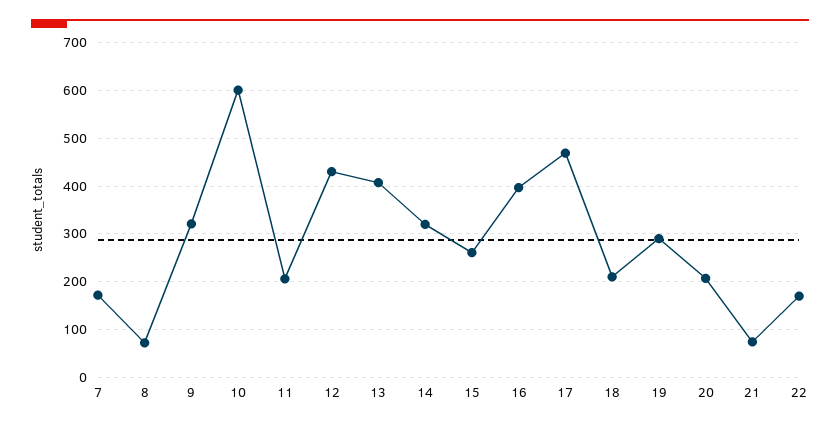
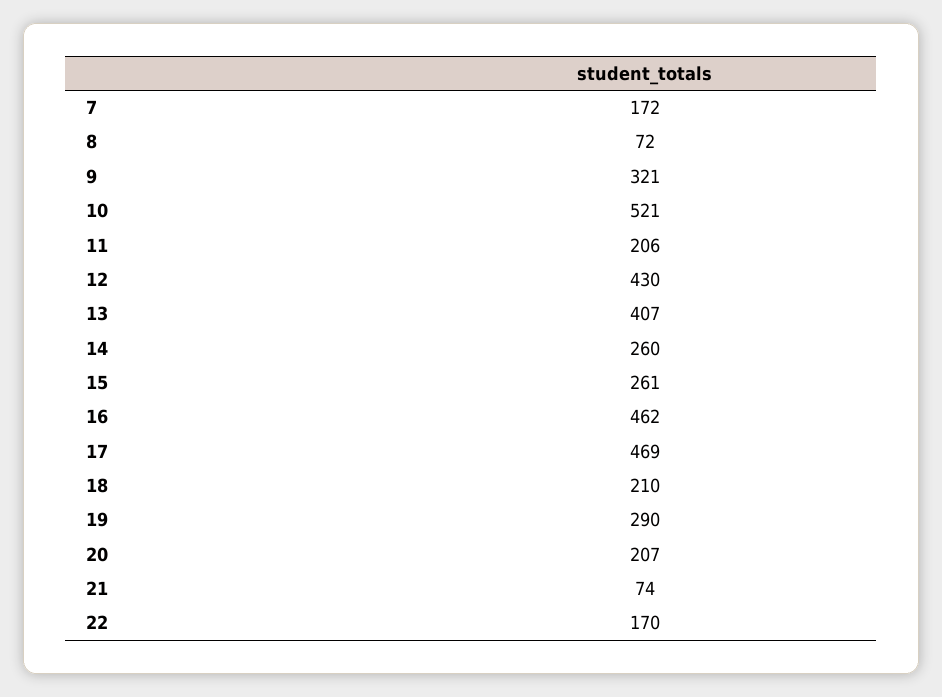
  {
    "7": 172,
    "8": 72,
    "9": 321,
-   "10": 600,
+   "10": 521,
    "11": 206,
    "12": 430,
    "13": 407,
-   "14": 320,
+   "14": 260,
    "15": 261,
-   "16": 400,
+   "16": 462,
    "17": 469,
    "18": 210,
    "19": 290,
    "20": 207,
    "21": 74,
    "22": 170
  }

